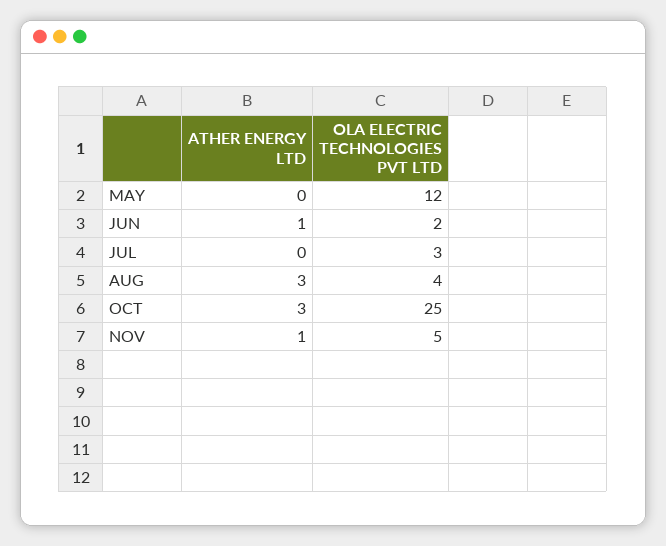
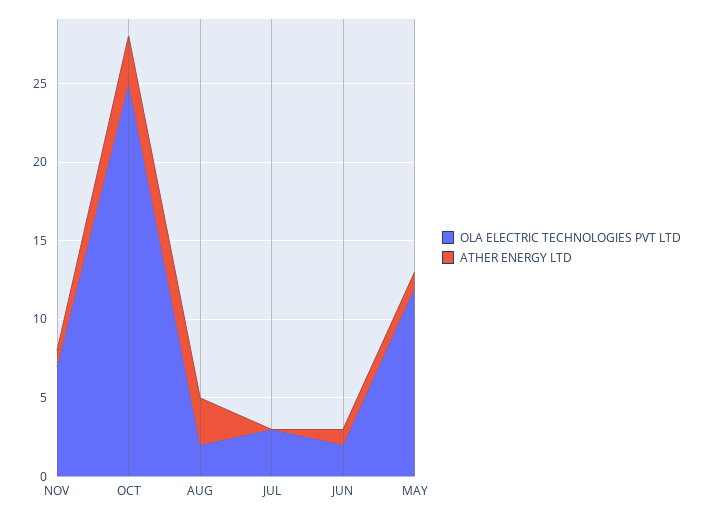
  {
    "ATHER ENERGY LTD": {
-     "MAY": 0,
+     "MAY": 1,
      "JUN": 1,
      "JUL": 0,
      "AUG": 3,
      "OCT": 3,
      "NOV": 1
    },
    "OLA ELECTRIC TECHNOLOGIES PVT LTD": {
      "MAY": 12,
      "JUN": 2,
      "JUL": 3,
-     "AUG": 4,
+     "AUG": 2,
      "OCT": 25,
-     "NOV": 5
+     "NOV": 7
    }
  }

